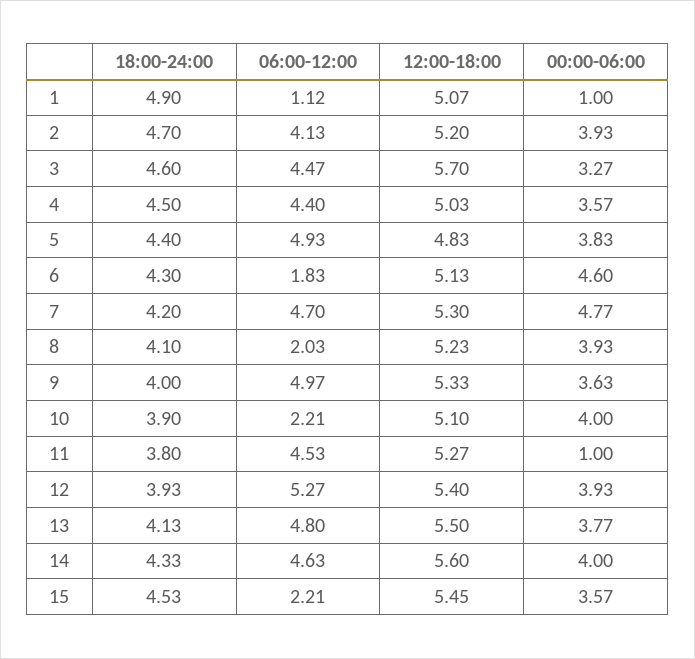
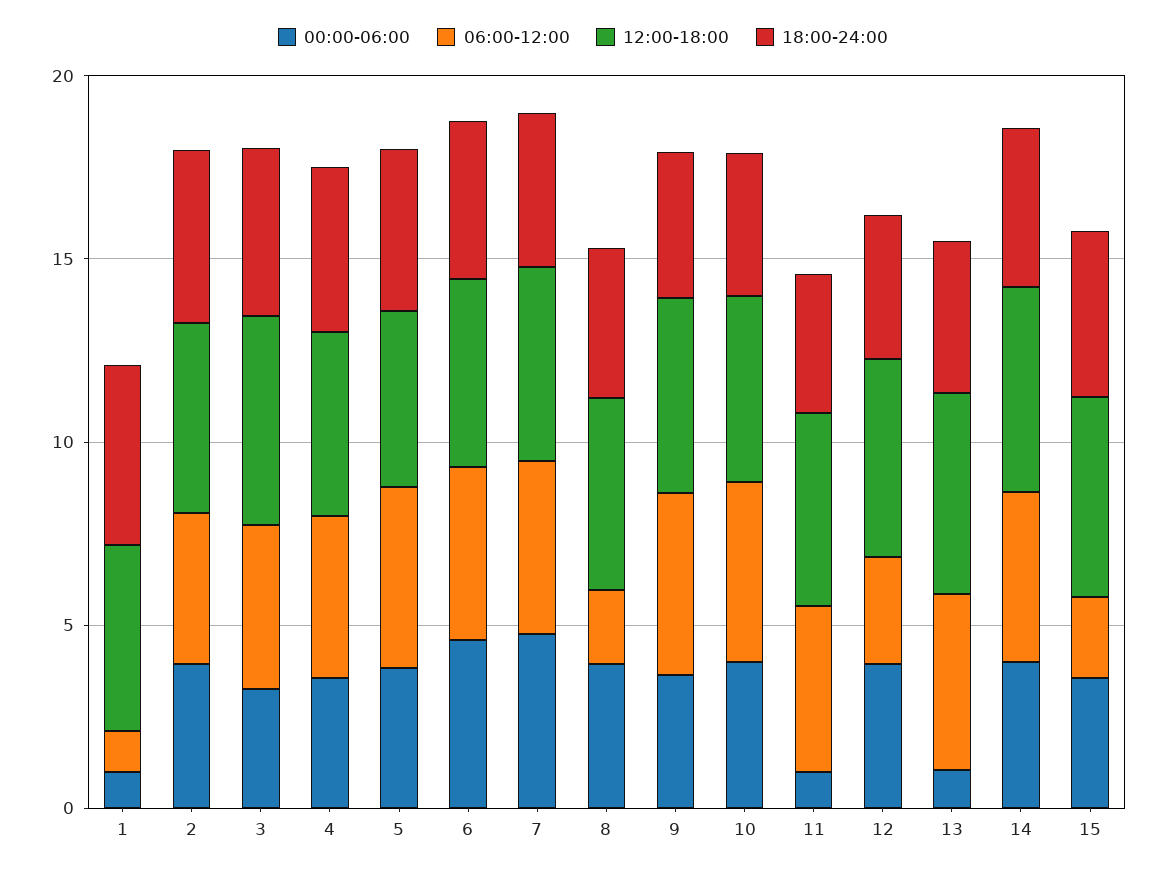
  {
    "18:00-24:00": {
      "1": 4.9,
      "2": 4.7,
      "3": 4.6,
      "4": 4.5,
      "5": 4.4,
      "6": 4.3,
      "7": 4.2,
      "8": 4.1,
      "9": 4,
      "10": 3.9,
      "11": 3.8,
      "12": 3.93,
      "13": 4.13,
      "14": 4.33,
      "15": 4.53
    },
    "06:00-12:00": {
      "1": 1.12,
      "2": 4.13,
      "3": 4.47,
      "4": 4.4,
      "5": 4.93,
-     "6": 1.83,
+     "6": 5,
      "7": 4.7,
      "8": 2.03,
      "9": 4.97,
-     "10": 2.21,
+     "10": 5,
      "11": 4.53,
-     "12": 5.27,
+     "12": 3,
      "13": 4.8,
      "14": 4.63,
      "15": 2.21
    },
    "12:00-18:00": {
      "1": 5.07,
      "2": 5.2,
      "3": 5.7,
      "4": 5.03,
      "5": 4.83,
      "6": 5.13,
      "7": 5.3,
      "8": 5.23,
      "9": 5.33,
      "10": 5.1,
      "11": 5.27,
      "12": 5.4,
      "13": 5.5,
      "14": 5.6,
      "15": 5.45
    },
    "00:00-06:00": {
      "1": 1,
      "2": 3.93,
      "3": 3.27,
      "4": 3.57,
      "5": 3.83,
      "6": 4.6,
      "7": 4.77,
      "8": 3.93,
      "9": 3.63,
      "10": 4,
      "11": 1,
      "12": 3.93,
-     "13": 3.77,
+     "13": 1,
      "14": 4,
      "15": 3.57
    }
  }

